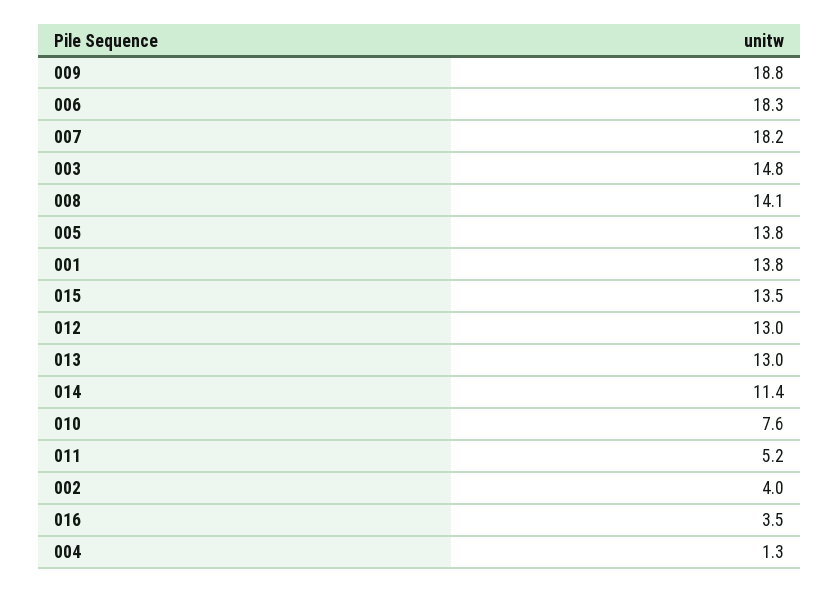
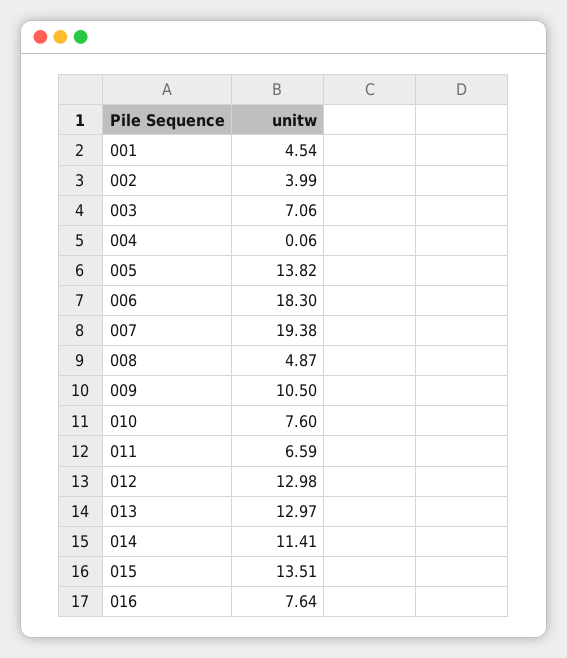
  {
-   "009": 18.8,
+   "009": 10.5,
    "006": 18.3,
-   "007": 18.2,
+   "007": 19.38,
-   "003": 14.8,
+   "003": 7.06,
-   "008": 14.1,
+   "008": 4.87,
    "005": 13.82,
-   "001": 13.8,
+   "001": 4.54,
    "015": 13.51,
    "012": 12.98,
    "013": 12.97,
    "014": 11.41,
    "010": 7.6,
-   "011": 5.2,
+   "011": 6.59,
    "002": 3.99,
-   "016": 3.5,
+   "016": 7.64,
-   "004": 1.3
+   "004": 0.06
  }

